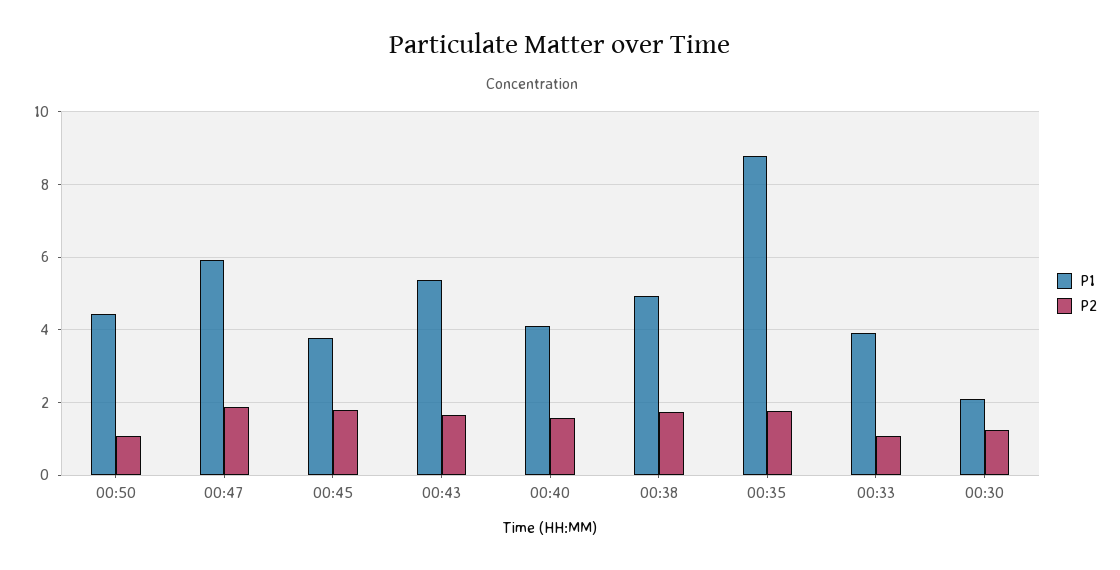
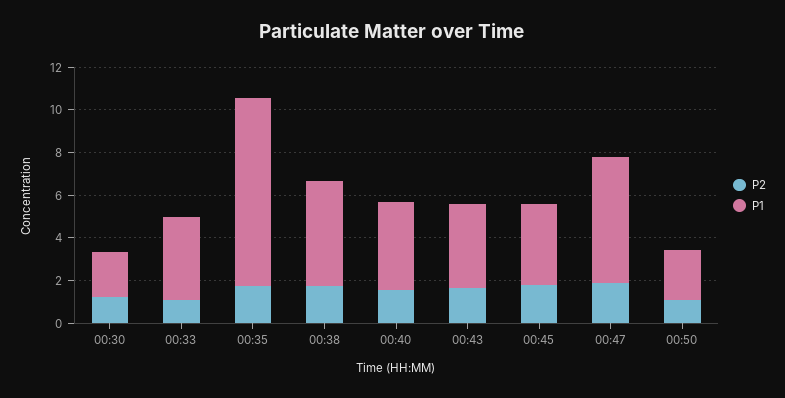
  {
    "P1": {
-     "00:50": 4.4,
+     "00:50": 2.5,
      "00:47": 6,
      "00:45": 3.8,
-     "00:43": 5.4,
+     "00:43": 4,
      "00:40": 4.2,
      "00:38": 5,
      "00:35": 8.8,
      "00:33": 4,
      "00:30": 2.2
    },
    "P2": {
      "00:50": 1,
      "00:47": 1.8,
      "00:45": 1.8,
      "00:43": 1.6,
      "00:40": 1.6,
      "00:38": 1.8,
      "00:35": 1.8,
      "00:33": 1,
      "00:30": 1.2
    }
  }

